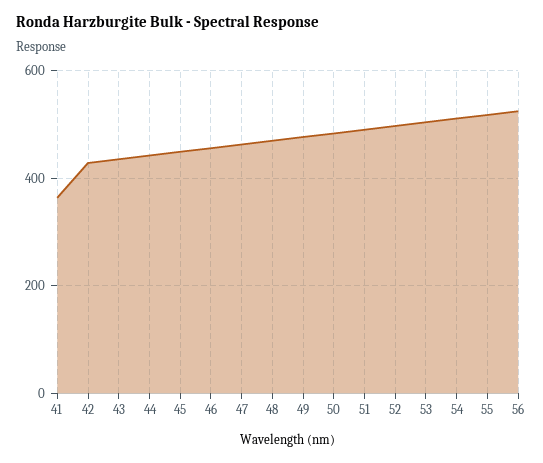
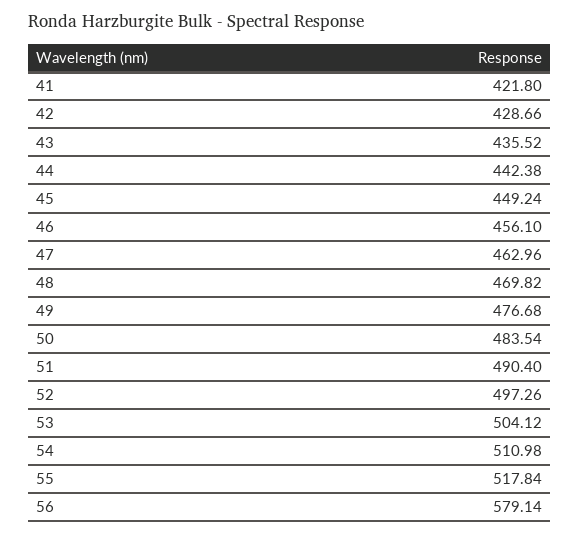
  {
-   "41": 360,
+   "41": 421.8,
    "42": 428.66,
    "43": 435.52,
    "44": 442.38,
    "45": 449.24,
    "46": 456.1,
    "47": 462.96,
    "48": 469.82,
    "49": 476.68,
    "50": 483.54,
    "51": 490.4,
    "52": 497.26,
    "53": 504.12,
    "54": 510.98,
    "55": 517.84,
-   "56": 520
+   "56": 579.14
  }

